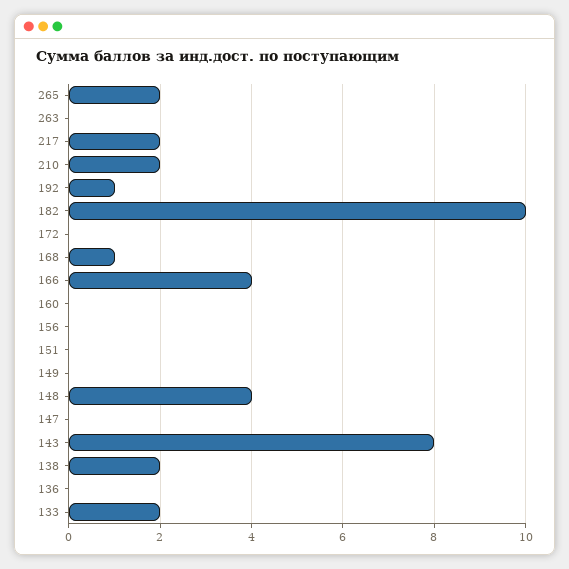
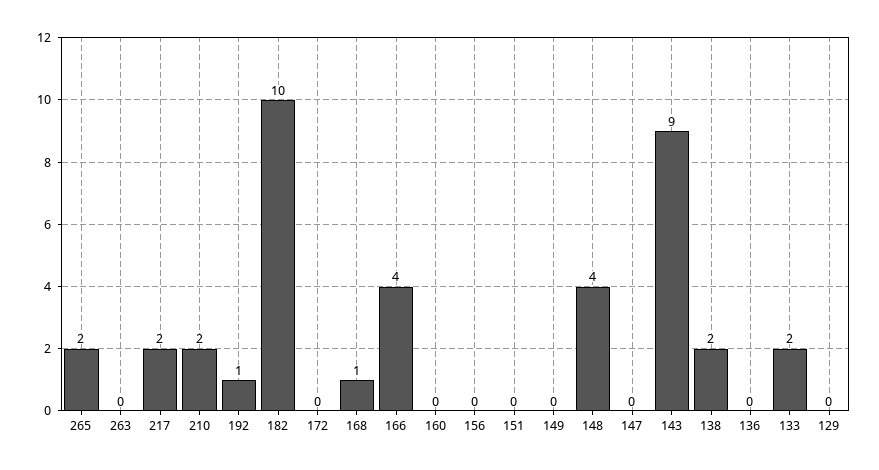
  {
    "265": 2,
    "263": 0,
    "217": 2,
    "210": 2,
    "192": 1,
    "182": 10,
    "172": 0,
    "168": 1,
    "166": 4,
    "160": 0,
    "156": 0,
    "151": 0,
    "149": 0,
    "148": 4,
    "147": 0,
-   "143": 8,
+   "143": 9,
    "138": 2,
    "136": 0,
-   "133": 2
+   "133": 2,
+   "129": 0
  }

